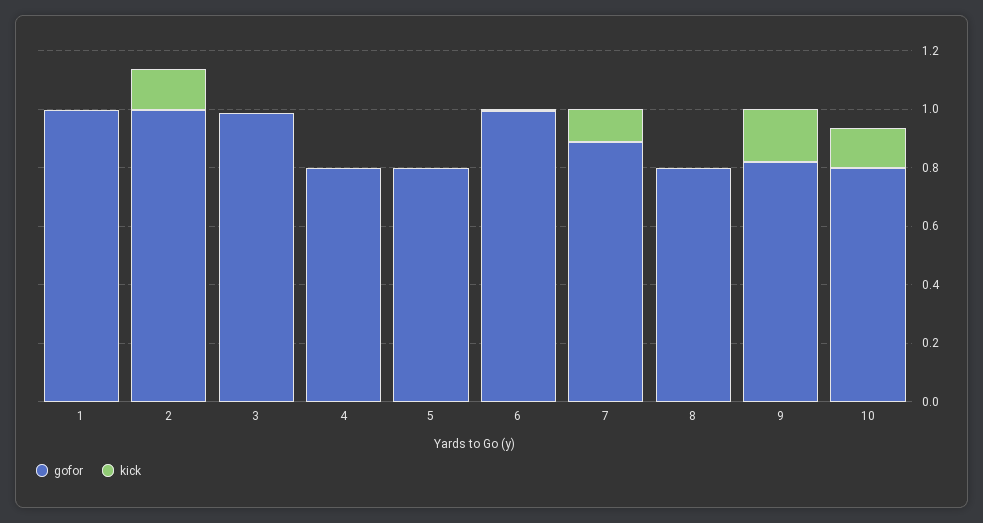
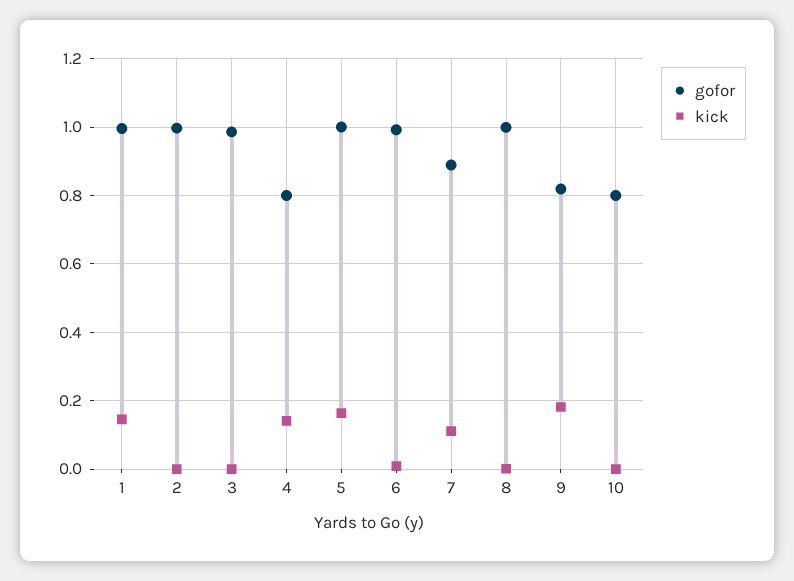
  {
    "gofor": {
      "1": 1,
      "2": 1,
      "3": 0.98,
      "4": 0.8,
-     "5": 0.8,
+     "5": 1,
      "6": 1,
      "7": 0.88,
-     "8": 0.8,
+     "8": 1,
      "9": 0.82,
      "10": 0.8
    },
    "kick": {
-     "1": 0,
+     "1": 0.14,
-     "2": 0.15,
+     "2": 0,
      "3": 0,
-     "4": 0,
+     "4": 0.14,
-     "5": 0,
+     "5": 0.16,
      "6": 0,
      "7": 0.12,
      "8": 0,
      "9": 0.18,
-     "10": 0.15
+     "10": 0
    }
  }

